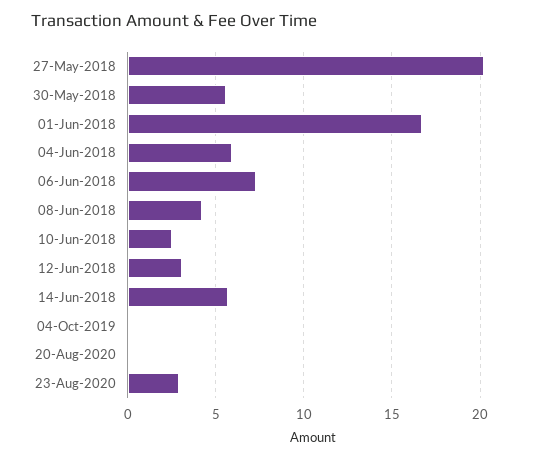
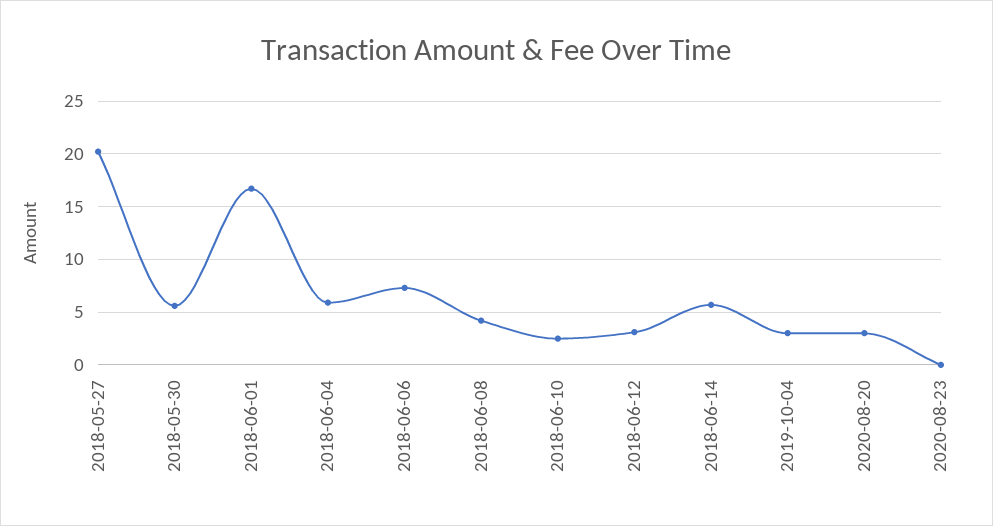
  {
    "27-May-2018": 20,
    "30-May-2018": 5.5,
    "01-Jun-2018": 16.5,
    "04-Jun-2018": 6,
    "06-Jun-2018": 7.5,
    "08-Jun-2018": 4,
    "10-Jun-2018": 2.5,
    "12-Jun-2018": 3,
    "14-Jun-2018": 5.5,
-   "04-Oct-2019": 0,
+   "04-Oct-2019": 3,
-   "20-Aug-2020": 0,
+   "20-Aug-2020": 3,
-   "23-Aug-2020": 3
+   "23-Aug-2020": 0
  }

